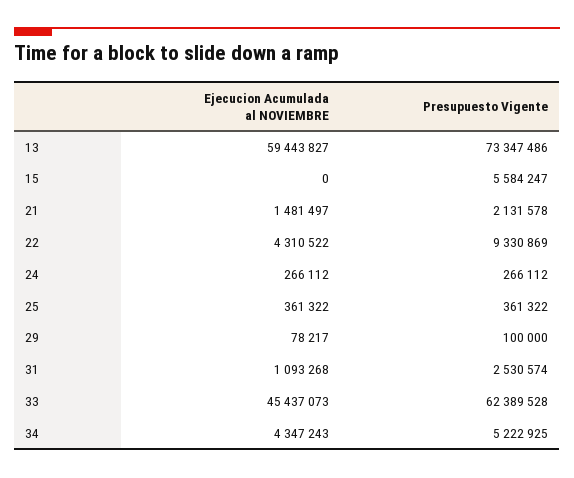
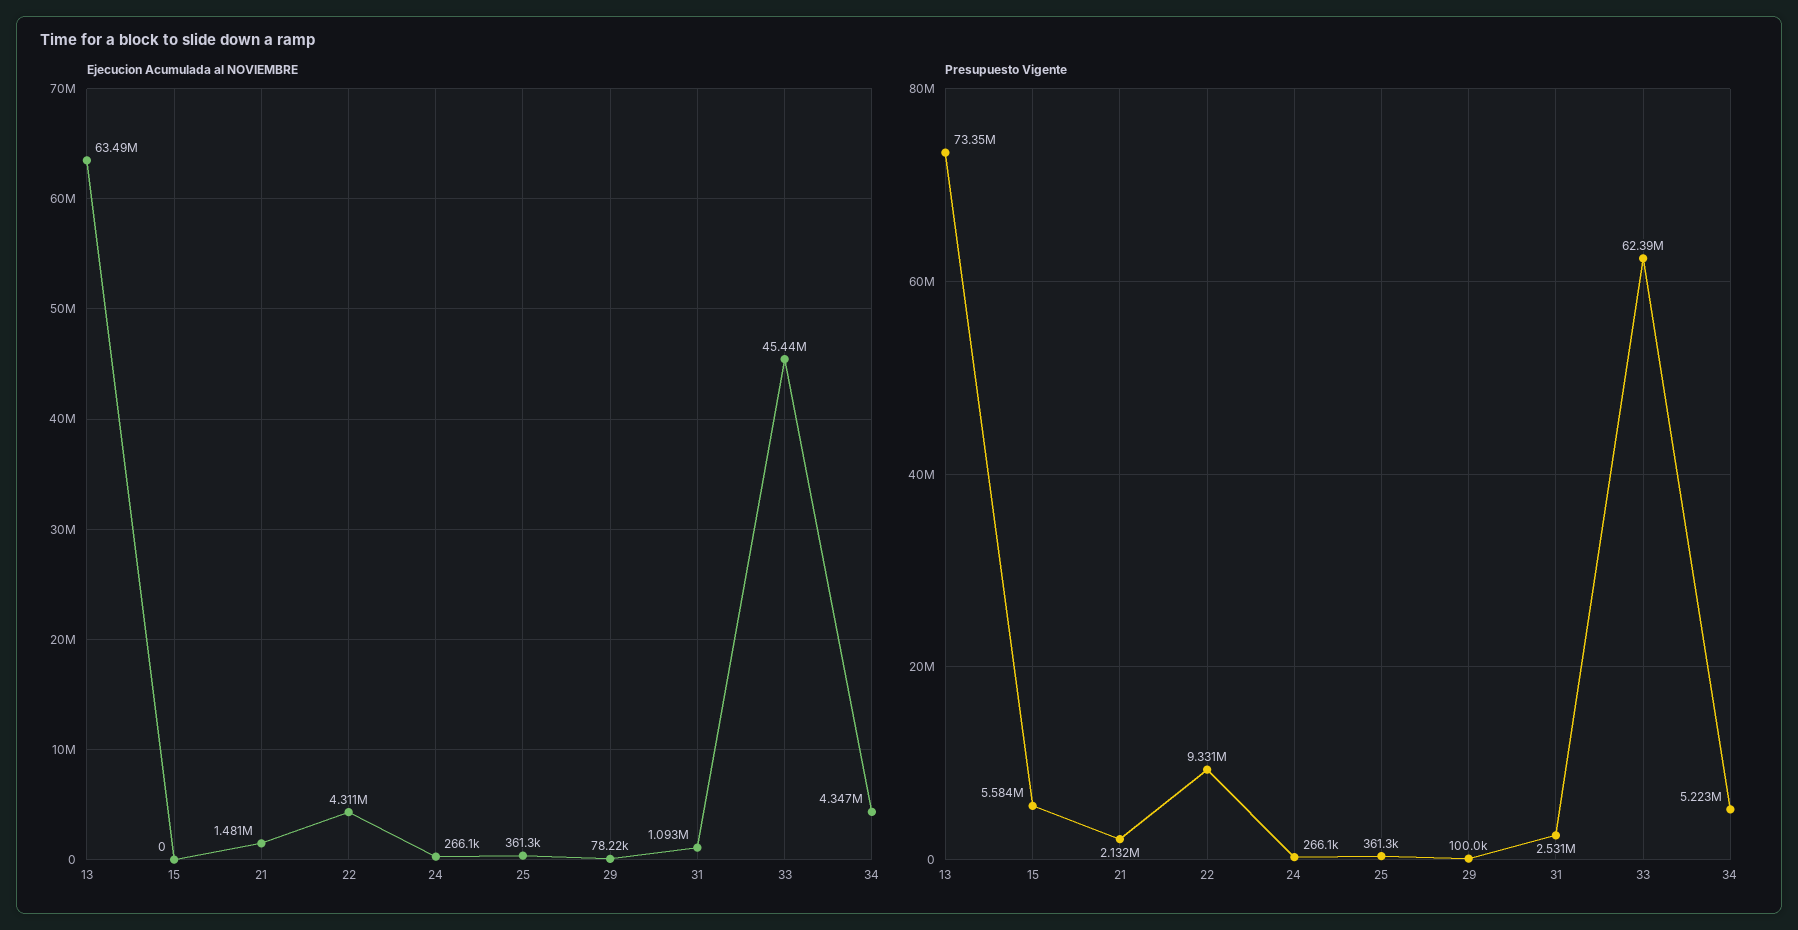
  {
    "Ejecucion Acumulada al NOVIEMBRE": {
-     "13": 59443827,
+     "13": 63490000,
      "15": 0,
      "21": 1481497,
      "22": 4310522,
      "24": 266112,
      "25": 361322,
      "29": 78217,
      "31": 1093268,
      "33": 45437073,
      "34": 4347243
    },
    "Presupuesto Vigente": {
      "13": 73347486,
      "15": 5584247,
      "21": 2131578,
      "22": 9330869,
      "24": 266112,
      "25": 361322,
      "29": 100000,
      "31": 2530574,
      "33": 62389528,
      "34": 5222925
    }
  }

